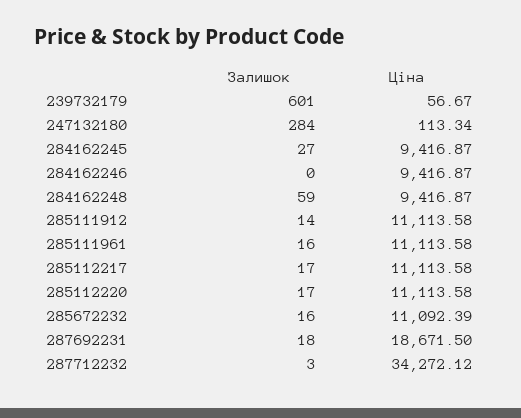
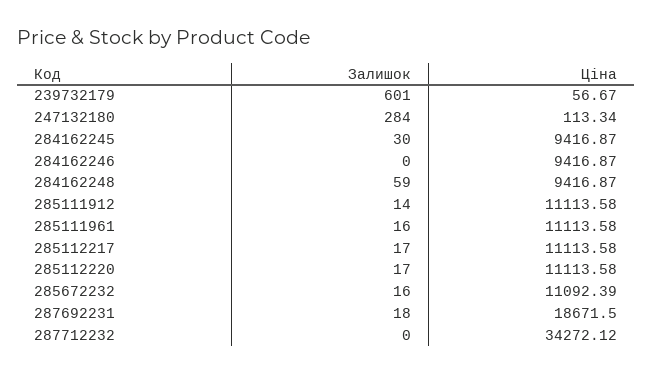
  {
    "Залишок": {
      "239732179": 601,
      "247132180": 284,
-     "284162245": 27,
+     "284162245": 30,
      "284162246": 0,
      "284162248": 59,
      "285111912": 14,
      "285111961": 16,
      "285112217": 17,
      "285112220": 17,
      "285672232": 16,
      "287692231": 18,
-     "287712232": 3
+     "287712232": 0
    },
    "Ціна": {
      "239732179": 56.67,
      "247132180": 113.34,
      "284162245": 9416.87,
      "284162246": 9416.87,
      "284162248": 9416.87,
      "285111912": 11113.58,
      "285111961": 11113.58,
      "285112217": 11113.58,
      "285112220": 11113.58,
      "285672232": 11092.39,
      "287692231": 18671.5,
      "287712232": 34272.12
    }
  }

